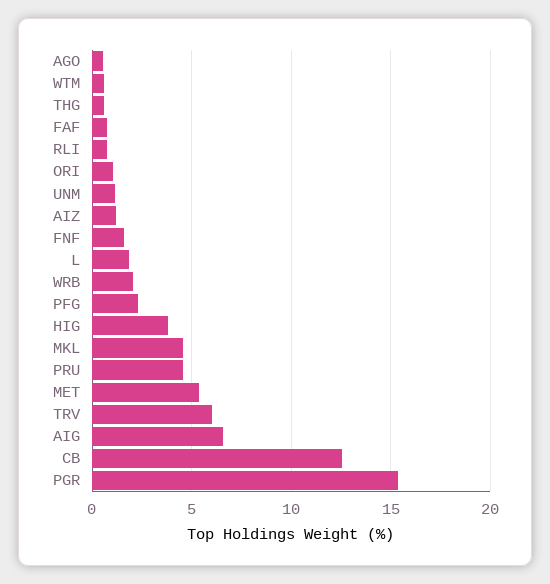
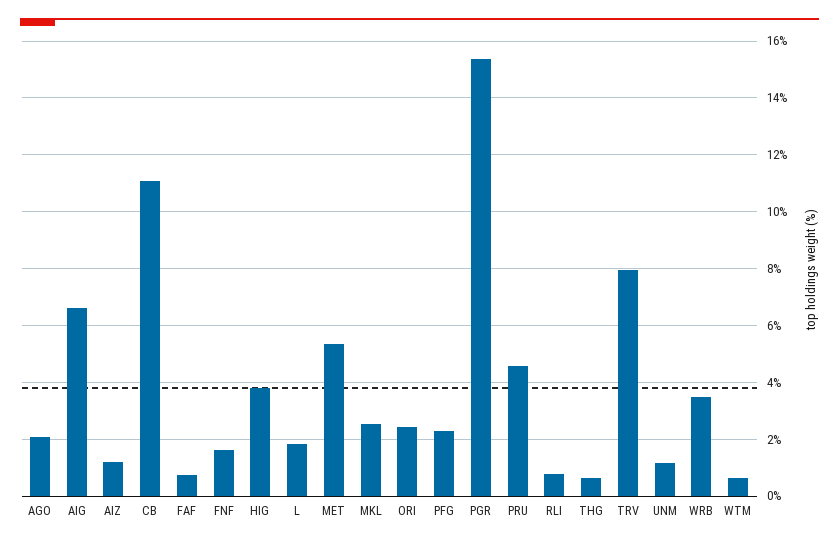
  {
-   "AGO": 0.5,
+   "AGO": 2,
    "WTM": 0.5,
    "THG": 0.5,
    "FAF": 0.75,
    "RLI": 0.75,
-   "ORI": 1,
+   "ORI": 2.5,
    "UNM": 1.25,
    "AIZ": 1.25,
    "FNF": 1.5,
    "L": 1.75,
-   "WRB": 2,
+   "WRB": 3.5,
    "PFG": 2.25,
    "HIG": 3.75,
-   "MKL": 4.5,
+   "MKL": 2.5,
    "PRU": 4.5,
    "MET": 5.25,
-   "TRV": 6,
+   "TRV": 8,
    "AIG": 6.5,
-   "CB": 12.5,
+   "CB": 11,
    "PGR": 15.25
  }

